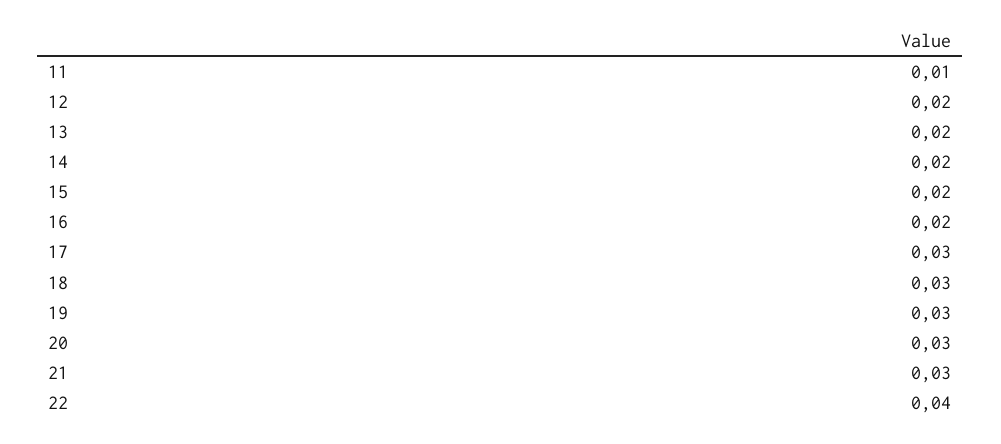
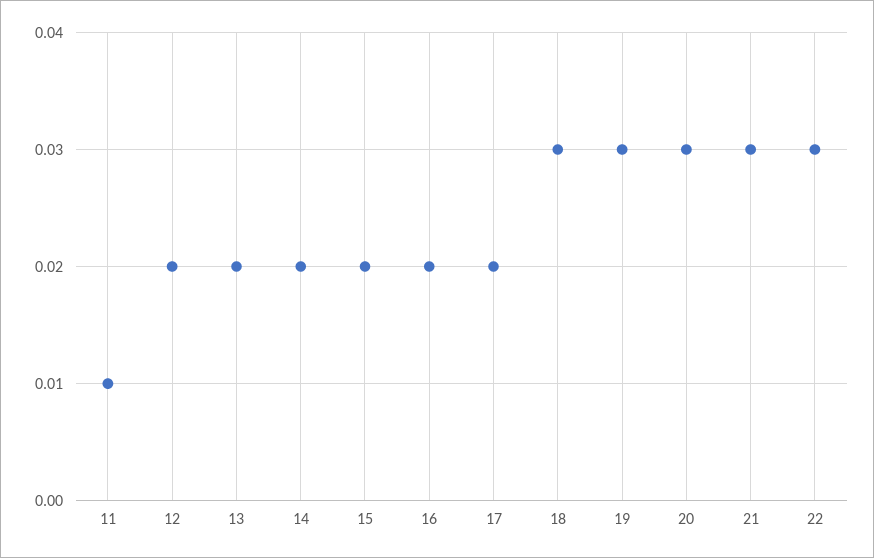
  {
    "11": 0.01,
    "12": 0.02,
    "13": 0.02,
    "14": 0.02,
    "15": 0.02,
    "16": 0.02,
-   "17": 0.03,
+   "17": 0.02,
    "18": 0.03,
    "19": 0.03,
    "20": 0.03,
    "21": 0.03,
-   "22": 0.04
+   "22": 0.03
  }

